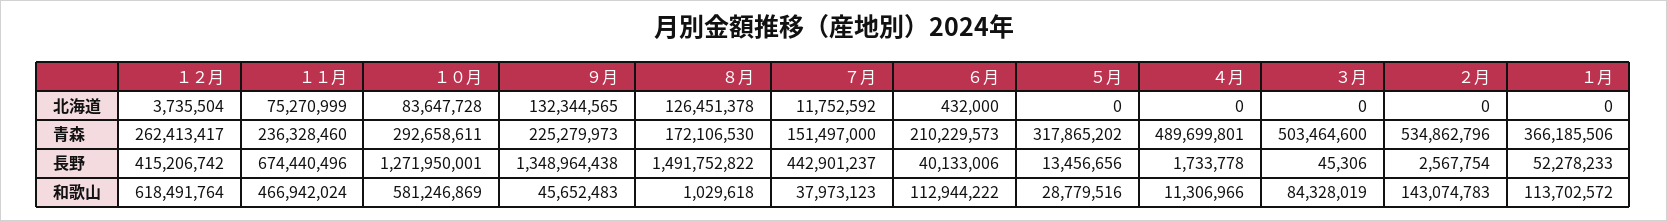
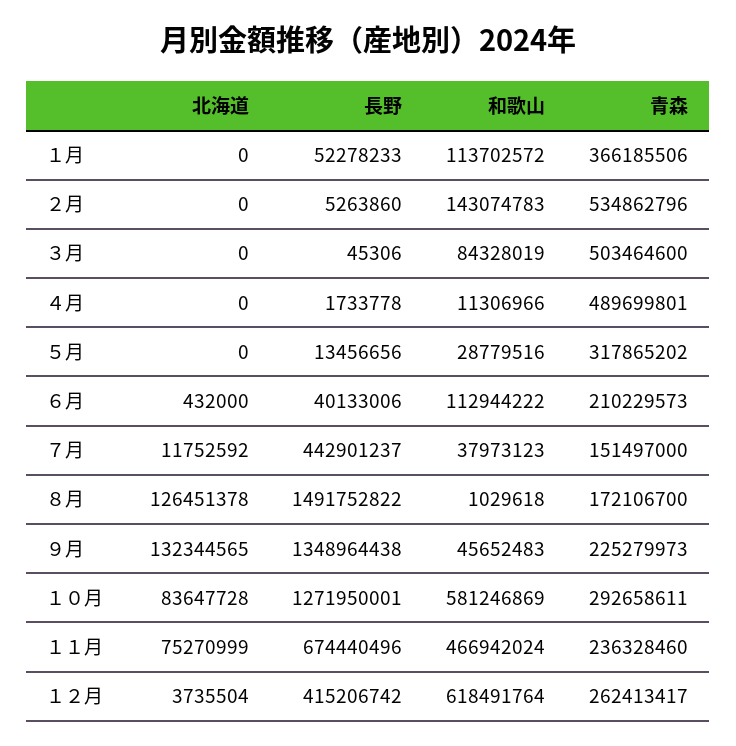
  {
    "１２月": {
      "北海道": 3735504,
      "青森": 262413417,
      "長野": 415206742,
      "和歌山": 618491764
    },
    "１１月": {
      "北海道": 75270999,
      "青森": 236328460,
      "長野": 674440496,
      "和歌山": 466942024
    },
    "１０月": {
      "北海道": 83647728,
      "青森": 292658611,
      "長野": 1271950001,
      "和歌山": 581246869
    },
    "９月": {
      "北海道": 132344565,
      "青森": 225279973,
      "長野": 1348964438,
      "和歌山": 45652483
    },
    "８月": {
      "北海道": 126451378,
-     "青森": 172106530,
+     "青森": 172106700,
      "長野": 1491752822,
      "和歌山": 1029618
    },
    "７月": {
      "北海道": 11752592,
      "青森": 151497000,
      "長野": 442901237,
      "和歌山": 37973123
    },
    "６月": {
      "北海道": 432000,
      "青森": 210229573,
      "長野": 40133006,
      "和歌山": 112944222
    },
    "５月": {
      "北海道": 0,
      "青森": 317865202,
      "長野": 13456656,
      "和歌山": 28779516
    },
    "４月": {
      "北海道": 0,
      "青森": 489699801,
      "長野": 1733778,
      "和歌山": 11306966
    },
    "３月": {
      "北海道": 0,
      "青森": 503464600,
      "長野": 45306,
      "和歌山": 84328019
    },
    "２月": {
      "北海道": 0,
      "青森": 534862796,
-     "長野": 2567754,
+     "長野": 5263860,
      "和歌山": 143074783
    },
    "１月": {
      "北海道": 0,
      "青森": 366185506,
      "長野": 52278233,
      "和歌山": 113702572
    }
  }

